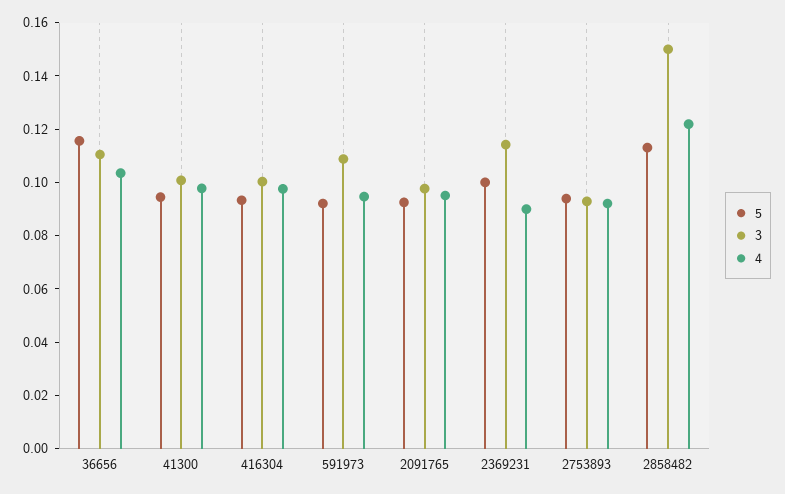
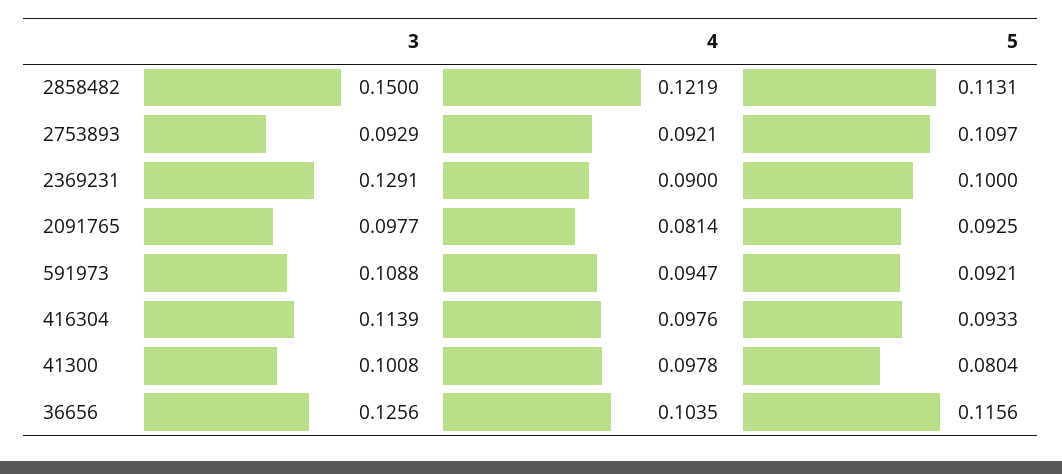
  {
    "5": {
      "36656": 0.1156,
-     "41300": 0.095,
+     "41300": 0.0804,
      "416304": 0.0933,
      "591973": 0.0921,
      "2091765": 0.0925,
      "2369231": 0.1,
-     "2753893": 0.095,
+     "2753893": 0.1097,
      "2858482": 0.1131
    },
    "3": {
-     "36656": 0.11,
+     "36656": 0.1256,
      "41300": 0.1008,
-     "416304": 0.1,
+     "416304": 0.1139,
      "591973": 0.1088,
      "2091765": 0.0977,
-     "2369231": 0.115,
+     "2369231": 0.1291,
      "2753893": 0.0929,
      "2858482": 0.15
    },
    "4": {
      "36656": 0.1035,
      "41300": 0.0978,
      "416304": 0.0976,
      "591973": 0.0947,
-     "2091765": 0.095,
+     "2091765": 0.0814,
      "2369231": 0.09,
      "2753893": 0.0921,
      "2858482": 0.1219
    }
  }

